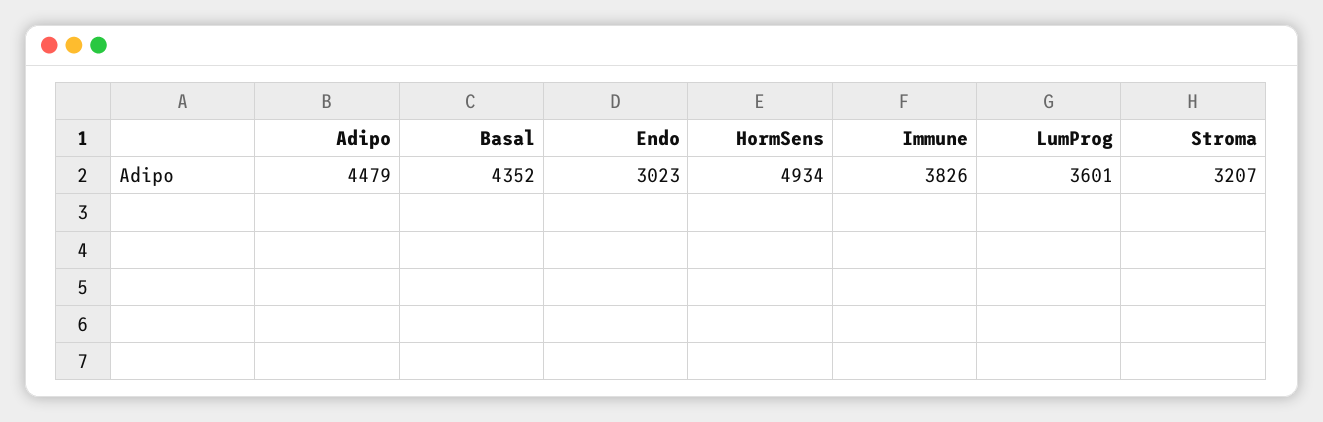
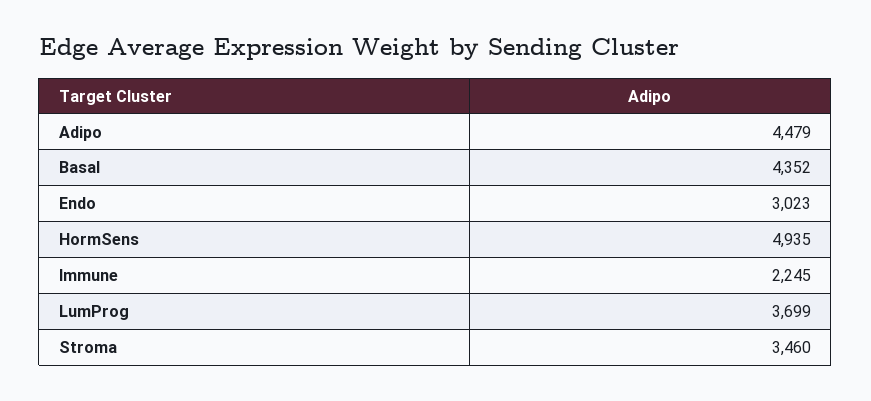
  {
    "Adipo": 4479,
    "Basal": 4352,
    "Endo": 3023,
-   "HormSens": 4934,
+   "HormSens": 4935,
-   "Immune": 3826,
+   "Immune": 2245,
-   "LumProg": 3601,
+   "LumProg": 3699,
-   "Stroma": 3207
+   "Stroma": 3460
  }

